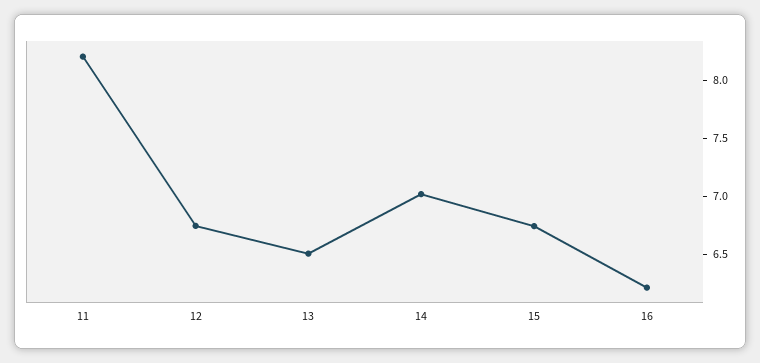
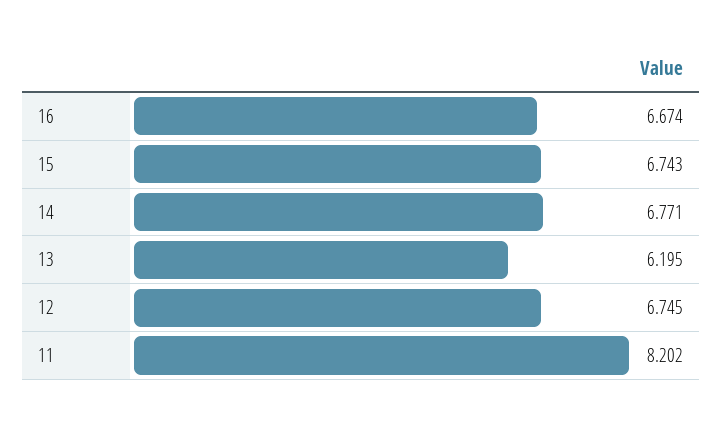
  {
    "11": 8.202,
    "12": 6.745,
-   "13": 6.5,
+   "13": 6.195,
-   "14": 7,
+   "14": 6.771,
    "15": 6.743,
-   "16": 6.2
+   "16": 6.674
  }

